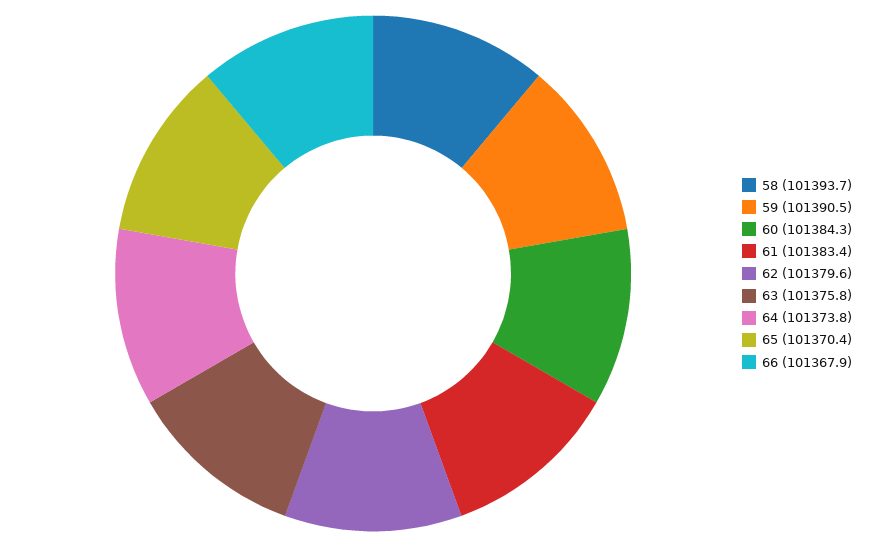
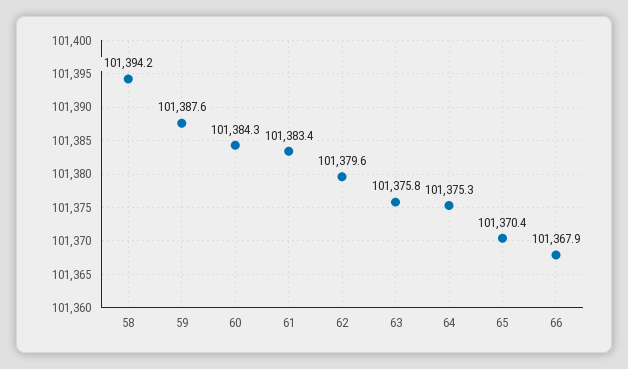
  {
-   "58": 101393.7,
+   "58": 101394.2,
-   "59": 101390.5,
+   "59": 101387.6,
    "60": 101384.3,
    "61": 101383.4,
    "62": 101379.6,
    "63": 101375.8,
-   "64": 101373.8,
+   "64": 101375.3,
    "65": 101370.4,
    "66": 101367.9
  }

